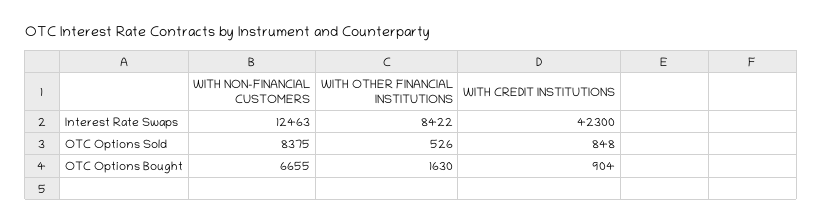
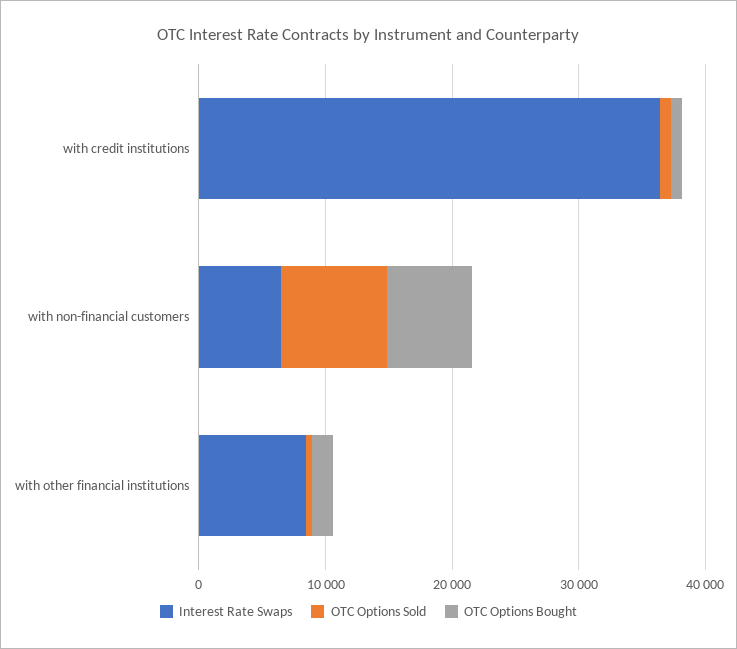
  {
    "Interest Rate Swaps": {
-     "WITH NON-FINANCIAL CUSTOMERS": 12463,
+     "WITH NON-FINANCIAL CUSTOMERS": 6000,
      "WITH OTHER FINANCIAL INSTITUTIONS": 8422,
-     "WITH CREDIT INSTITUTIONS": 42300
+     "WITH CREDIT INSTITUTIONS": 36000
    },
    "OTC Options Sold": {
      "WITH NON-FINANCIAL CUSTOMERS": 8375,
      "WITH OTHER FINANCIAL INSTITUTIONS": 526,
      "WITH CREDIT INSTITUTIONS": 848
    },
    "OTC Options Bought": {
      "WITH NON-FINANCIAL CUSTOMERS": 6655,
      "WITH OTHER FINANCIAL INSTITUTIONS": 1630,
      "WITH CREDIT INSTITUTIONS": 904
    }
  }

